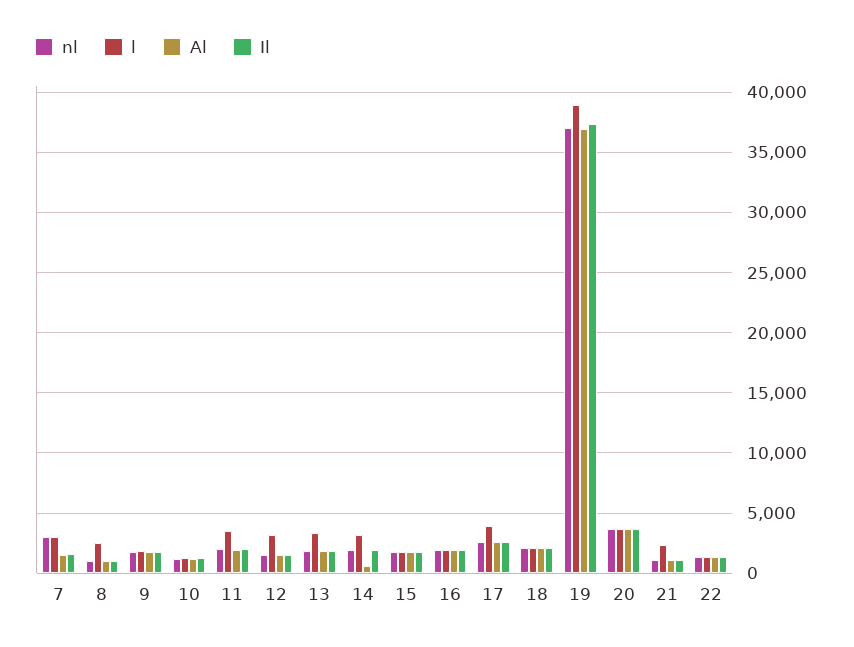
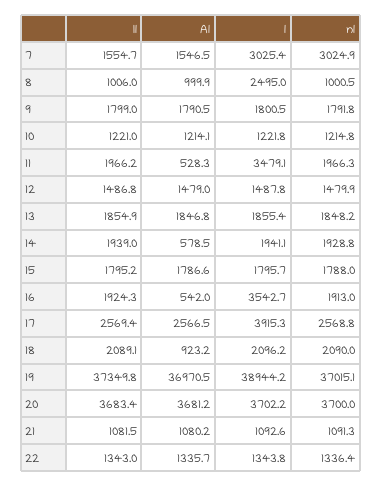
  {
    "nl": {
      "7": 3024.9,
      "8": 1000.5,
      "9": 1791.8,
      "10": 1214.8,
      "11": 1966.3,
      "12": 1479.9,
      "13": 1848.2,
      "14": 1928.8,
      "15": 1788,
      "16": 1913,
      "17": 2568.8,
      "18": 2090,
      "19": 37015.1,
      "20": 3700,
      "21": 1091.3,
      "22": 1336.4
    },
    "l": {
      "7": 3025.4,
      "8": 2495,
      "9": 1800.5,
      "10": 1221.8,
      "11": 3479.1,
-     "12": 3000,
+     "12": 1487.8,
-     "13": 3500,
+     "13": 1855.4,
-     "14": 3000,
+     "14": 1941.1,
      "15": 1795.7,
-     "16": 2000,
+     "16": 3542.7,
      "17": 3915.3,
      "18": 2096.2,
      "19": 38944.2,
      "20": 3702.2,
-     "21": 2500,
+     "21": 1092.6,
      "22": 1343.8
    },
    "Al": {
      "7": 1546.5,
      "8": 999.9,
      "9": 1790.5,
      "10": 1214.1,
-     "11": 2000,
+     "11": 528.3,
      "12": 1479,
      "13": 1846.8,
      "14": 578.5,
      "15": 1786.6,
-     "16": 2000,
+     "16": 542,
      "17": 2566.5,
-     "18": 2000,
+     "18": 923.2,
      "19": 36970.5,
      "20": 3681.2,
      "21": 1080.2,
      "22": 1335.7
    },
    "Il": {
      "7": 1554.7,
      "8": 1006,
      "9": 1799,
      "10": 1221,
      "11": 1966.2,
      "12": 1486.8,
      "13": 1854.9,
      "14": 1939,
      "15": 1795.2,
      "16": 1924.3,
      "17": 2569.4,
      "18": 2089.1,
      "19": 37349.8,
      "20": 3683.4,
      "21": 1081.5,
      "22": 1343
    }
  }

